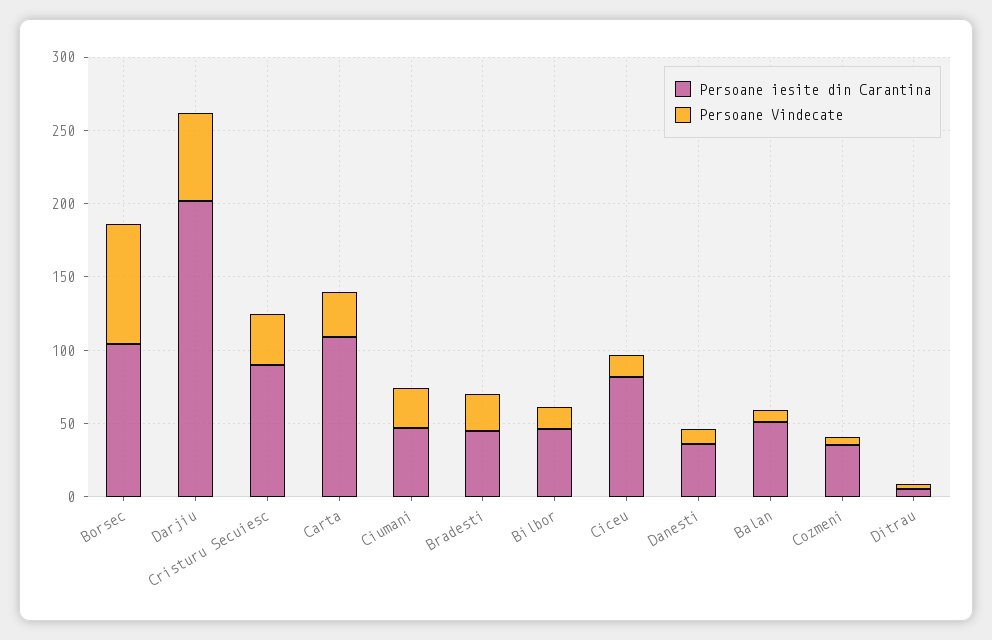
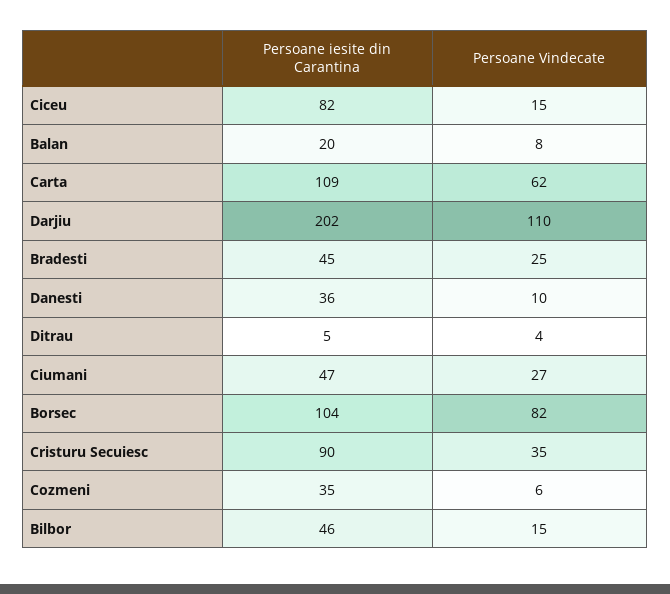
  {
    "Persoane iesite din Carantina": {
      "Borsec": 104,
      "Darjiu": 202,
      "Cristuru Secuiesc": 90,
      "Carta": 109,
      "Ciumani": 47,
      "Bradesti": 45,
      "Bilbor": 46,
      "Ciceu": 82,
      "Danesti": 36,
-     "Balan": 50,
+     "Balan": 20,
      "Cozmeni": 35,
      "Ditrau": 5
    },
    "Persoane Vindecate": {
      "Borsec": 82,
-     "Darjiu": 60,
+     "Darjiu": 110,
      "Cristuru Secuiesc": 35,
-     "Carta": 30,
+     "Carta": 62,
      "Ciumani": 27,
      "Bradesti": 25,
      "Bilbor": 15,
      "Ciceu": 15,
      "Danesti": 10,
      "Balan": 8,
      "Cozmeni": 6,
      "Ditrau": 4
    }
  }

